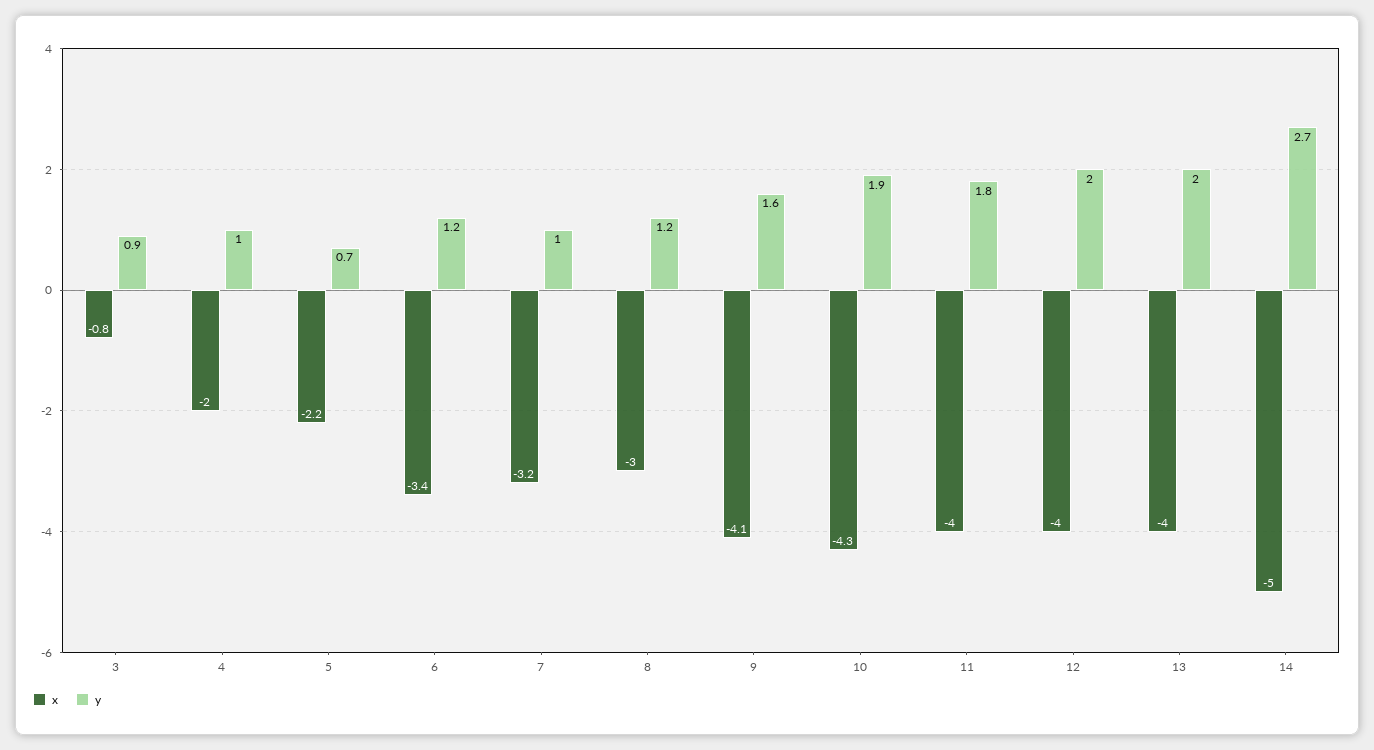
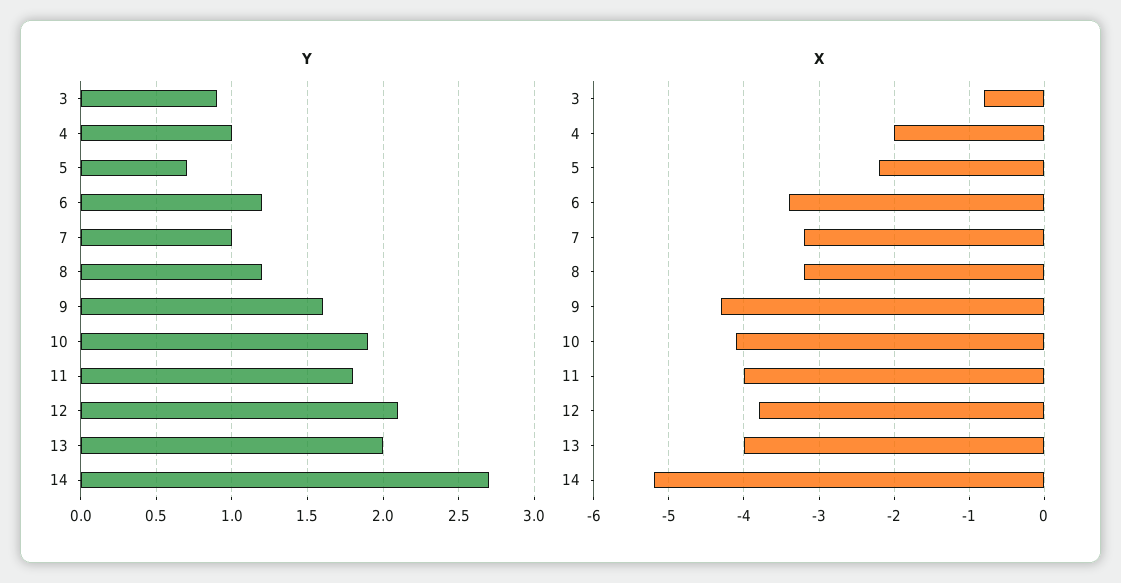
  {
    "x": {
      "3": -0.8,
      "4": -2,
      "5": -2.2,
      "6": -3.4,
      "7": -3.2,
-     "8": -3,
+     "8": -3.2,
-     "9": -4.1,
+     "9": -4.3,
-     "10": -4.3,
+     "10": -4.1,
      "11": -4,
-     "12": -4,
+     "12": -3.8,
      "13": -4,
-     "14": -5
+     "14": -5.2
    },
    "y": {
      "3": 0.9,
      "4": 1,
      "5": 0.7,
      "6": 1.2,
      "7": 1,
      "8": 1.2,
      "9": 1.6,
      "10": 1.9,
      "11": 1.8,
-     "12": 2,
+     "12": 2.1,
      "13": 2,
      "14": 2.7
    }
  }

